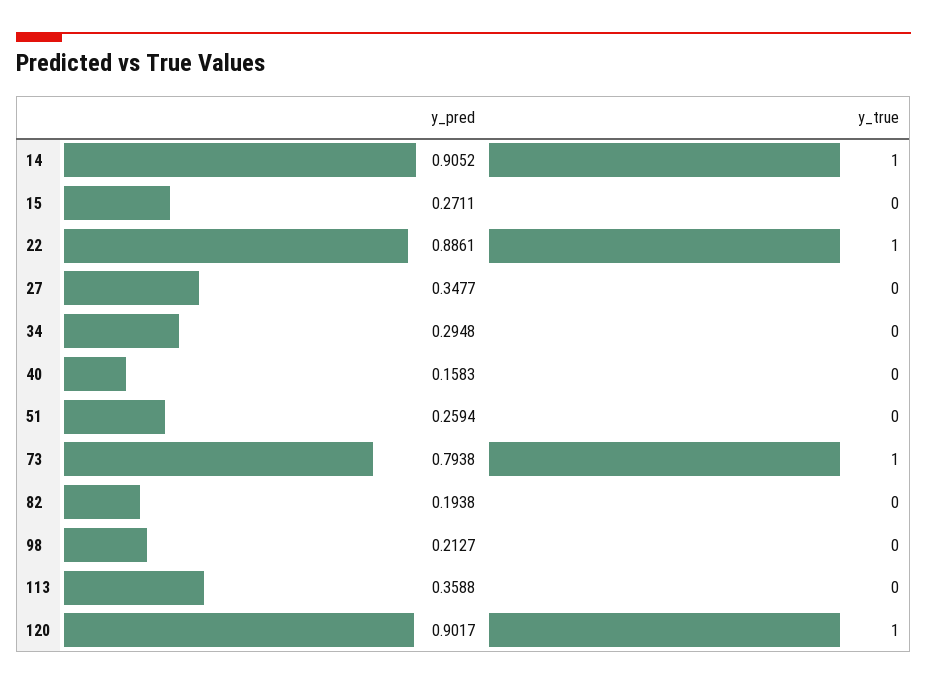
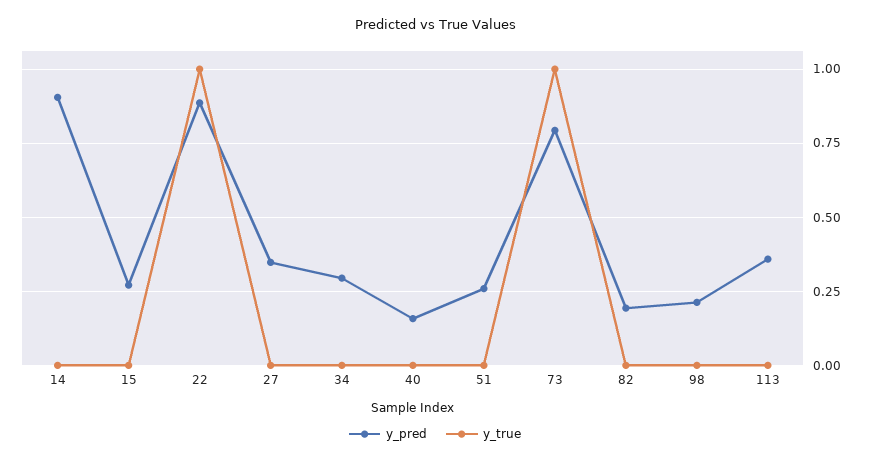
  {
    "y_pred": {
      "14": 0.9052,
      "15": 0.2711,
      "22": 0.8861,
      "27": 0.3477,
      "34": 0.2948,
      "40": 0.1583,
      "51": 0.2594,
      "73": 0.7938,
      "82": 0.1938,
      "98": 0.2127,
-     "113": 0.3588,
+     "113": 0.3588
-     "120": 0.9017
    },
    "y_true": {
-     "14": 1,
+     "14": 0,
      "15": 0,
      "22": 1,
      "27": 0,
      "34": 0,
      "40": 0,
      "51": 0,
      "73": 1,
      "82": 0,
      "98": 0,
-     "113": 0,
+     "113": 0
-     "120": 1
    }
  }

